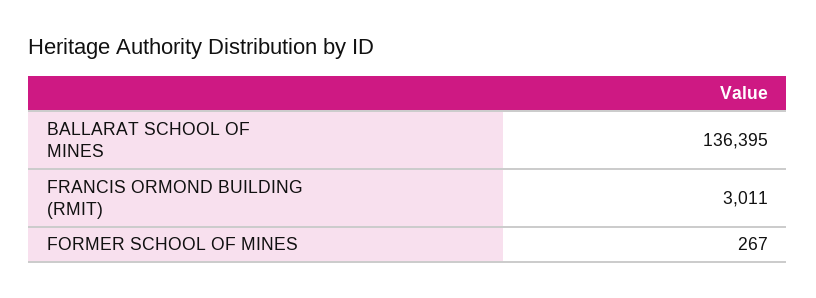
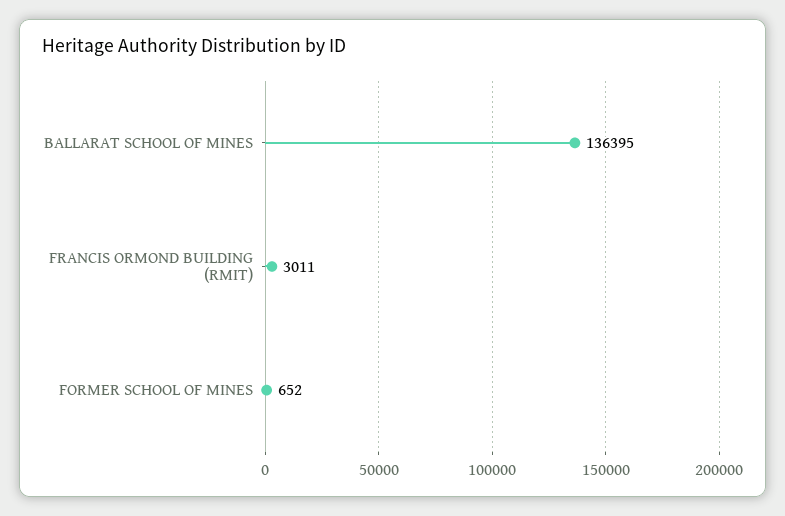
  {
    "BALLARAT SCHOOL OF MINES": 136395,
    "FRANCIS ORMOND BUILDING (RMIT)": 3011,
-   "FORMER SCHOOL OF MINES": 267
+   "FORMER SCHOOL OF MINES": 652
  }

